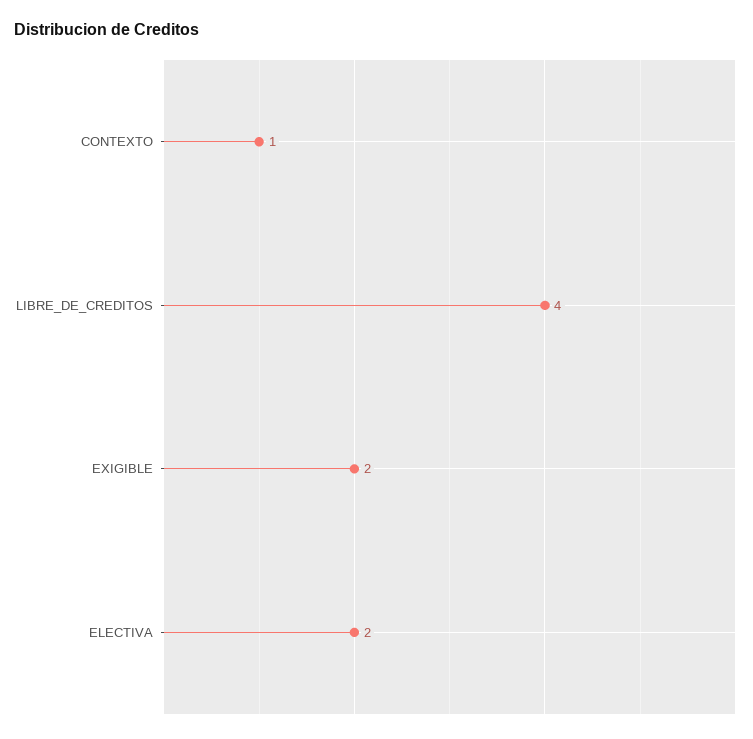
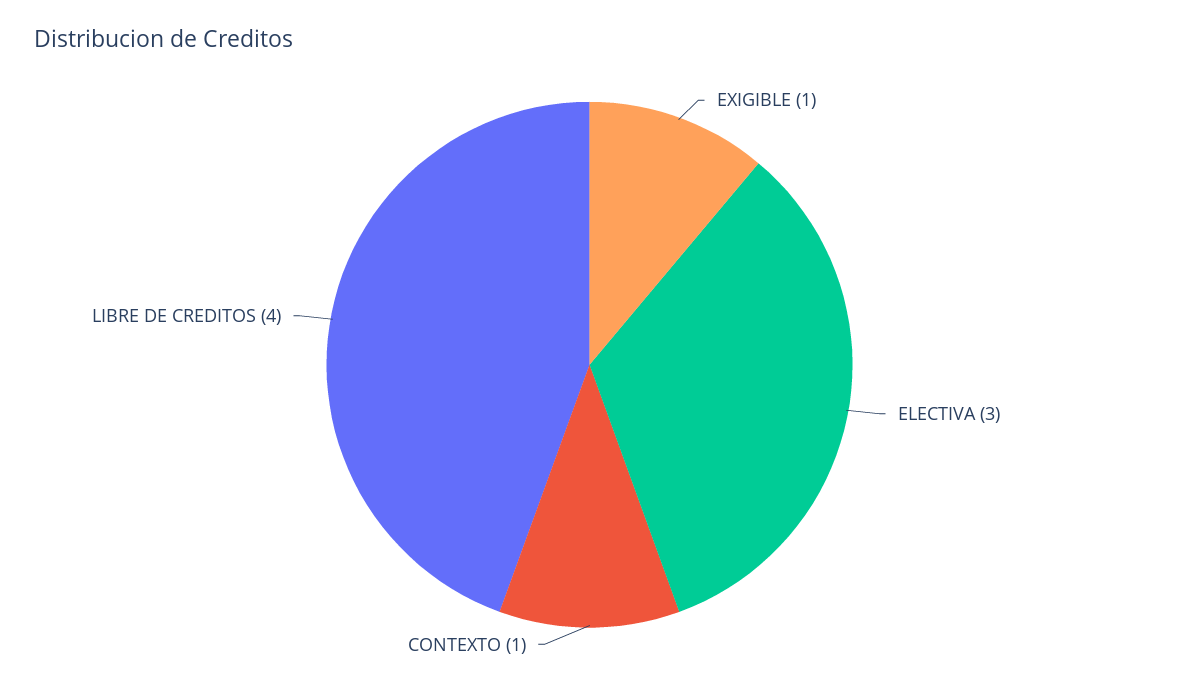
  {
    "CONTEXTO": 1,
    "LIBRE_DE_CREDITOS": 4,
-   "EXIGIBLE": 2,
+   "EXIGIBLE": 1,
-   "ELECTIVA": 2
+   "ELECTIVA": 3
  }

